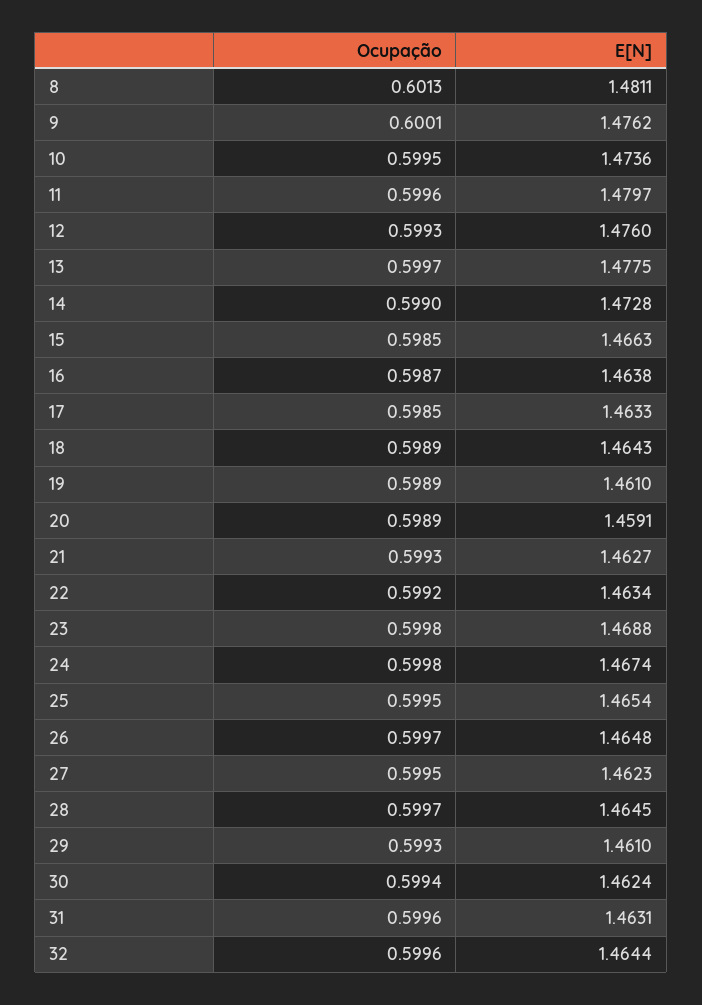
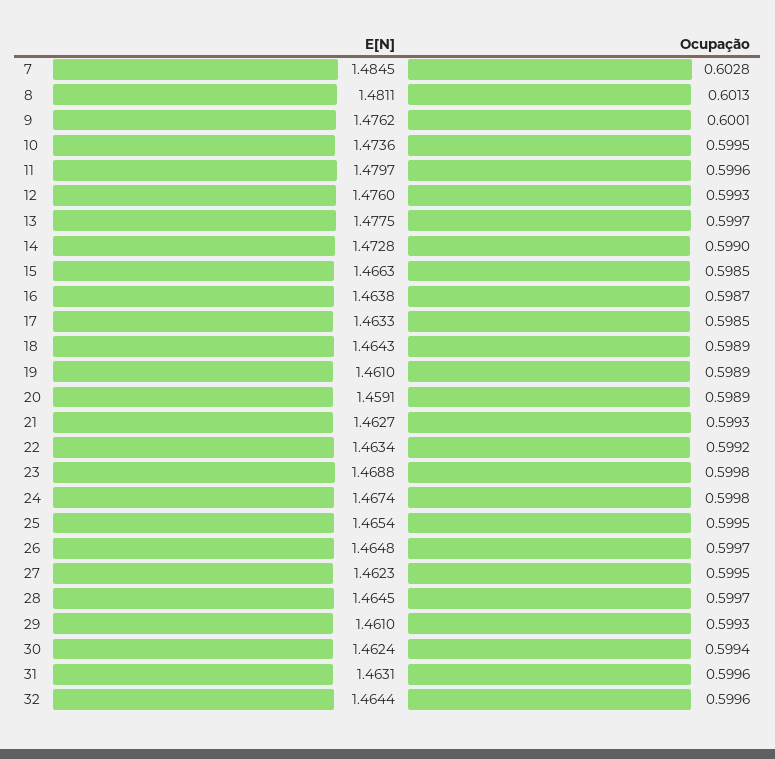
  {
    "Ocupação": {
      "8": 0.6013,
      "9": 0.6001,
      "10": 0.5995,
      "11": 0.5996,
      "12": 0.5993,
      "13": 0.5997,
      "14": 0.599,
      "15": 0.5985,
      "16": 0.5987,
      "17": 0.5985,
      "18": 0.5989,
      "19": 0.5989,
      "20": 0.5989,
      "21": 0.5993,
      "22": 0.5992,
      "23": 0.5998,
      "24": 0.5998,
      "25": 0.5995,
      "26": 0.5997,
      "27": 0.5995,
      "28": 0.5997,
      "29": 0.5993,
      "30": 0.5994,
      "31": 0.5996,
-     "32": 0.5996
+     "32": 0.5996,
+     "7": 0.6028
    },
    "E[N]": {
      "8": 1.4811,
      "9": 1.4762,
      "10": 1.4736,
      "11": 1.4797,
      "12": 1.476,
      "13": 1.4775,
      "14": 1.4728,
      "15": 1.4663,
      "16": 1.4638,
      "17": 1.4633,
      "18": 1.4643,
      "19": 1.461,
      "20": 1.4591,
      "21": 1.4627,
      "22": 1.4634,
      "23": 1.4688,
      "24": 1.4674,
      "25": 1.4654,
      "26": 1.4648,
      "27": 1.4623,
      "28": 1.4645,
      "29": 1.461,
      "30": 1.4624,
      "31": 1.4631,
-     "32": 1.4644
+     "32": 1.4644,
+     "7": 1.4845
    }
  }

